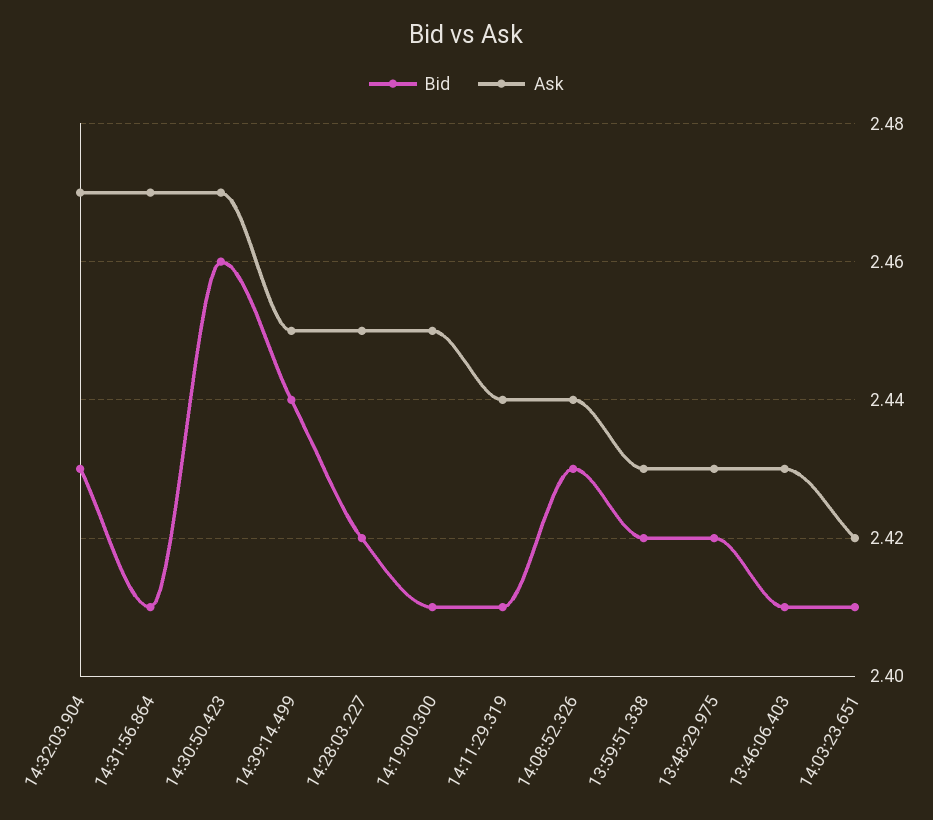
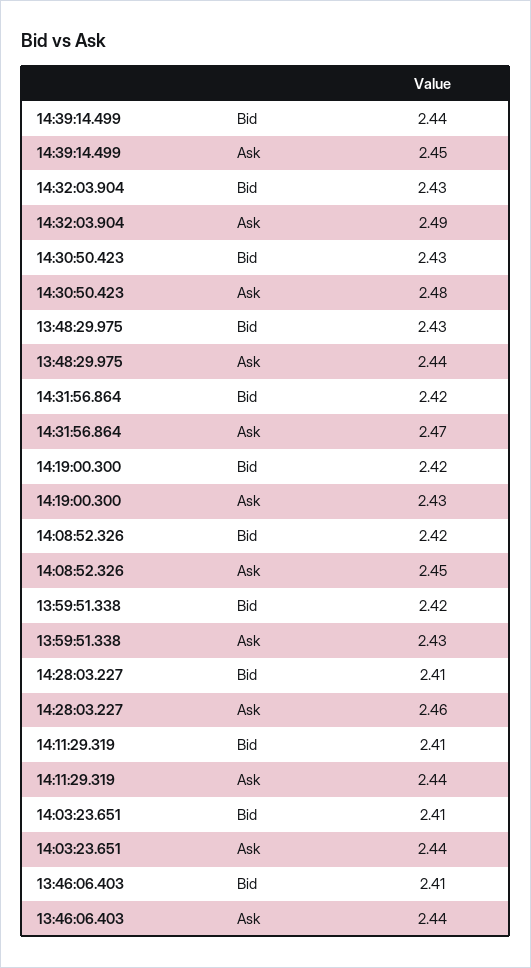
  {
    "Bid": {
      "14:32:03.904": 2.43,
-     "14:31:56.864": 2.41,
+     "14:31:56.864": 2.42,
-     "14:30:50.423": 2.46,
+     "14:30:50.423": 2.43,
      "14:39:14.499": 2.44,
-     "14:28:03.227": 2.42,
+     "14:28:03.227": 2.41,
-     "14:19:00.300": 2.41,
+     "14:19:00.300": 2.42,
      "14:11:29.319": 2.41,
-     "14:08:52.326": 2.43,
+     "14:08:52.326": 2.42,
      "13:59:51.338": 2.42,
-     "13:48:29.975": 2.42,
+     "13:48:29.975": 2.43,
      "13:46:06.403": 2.41,
      "14:03:23.651": 2.41
    },
    "Ask": {
-     "14:32:03.904": 2.47,
+     "14:32:03.904": 2.49,
      "14:31:56.864": 2.47,
-     "14:30:50.423": 2.47,
+     "14:30:50.423": 2.48,
      "14:39:14.499": 2.45,
-     "14:28:03.227": 2.45,
+     "14:28:03.227": 2.46,
-     "14:19:00.300": 2.45,
+     "14:19:00.300": 2.43,
      "14:11:29.319": 2.44,
-     "14:08:52.326": 2.44,
+     "14:08:52.326": 2.45,
      "13:59:51.338": 2.43,
-     "13:48:29.975": 2.43,
+     "13:48:29.975": 2.44,
-     "13:46:06.403": 2.43,
+     "13:46:06.403": 2.44,
-     "14:03:23.651": 2.42
+     "14:03:23.651": 2.44
    }
  }

